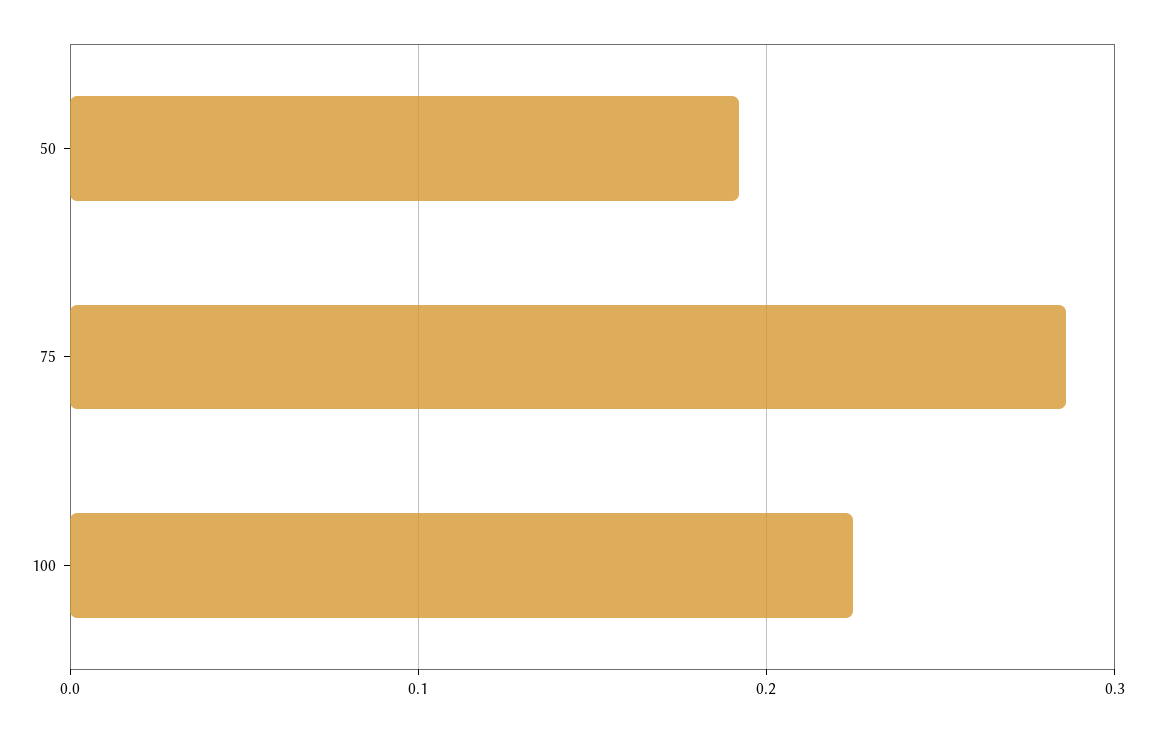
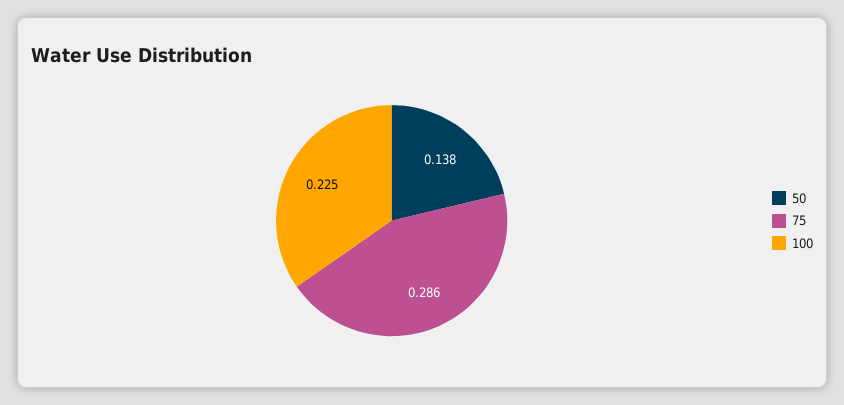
  {
-   "50": 0.19,
+   "50": 0.138,
    "75": 0.286,
    "100": 0.225
  }

